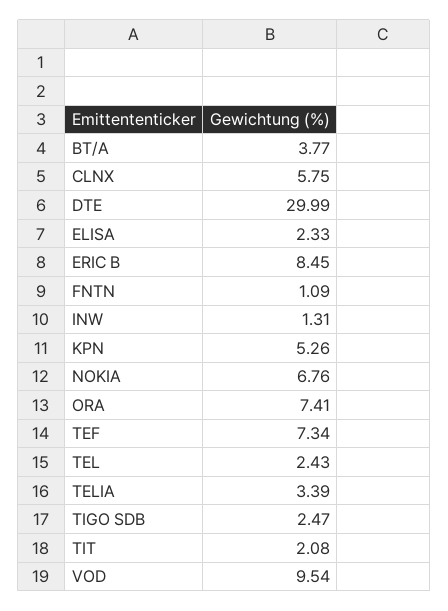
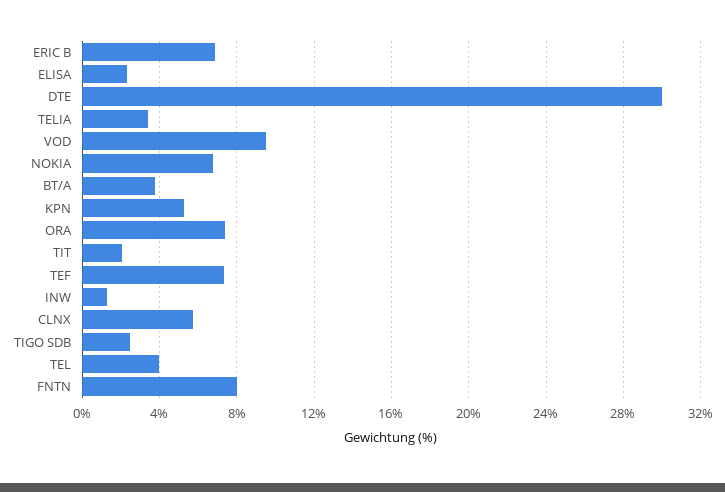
  {
    "BT/A": 3.77,
    "CLNX": 5.75,
    "DTE": 29.99,
    "ELISA": 2.33,
-   "ERIC B": 8.45,
+   "ERIC B": 7,
-   "FNTN": 1.09,
+   "FNTN": 8,
    "INW": 1.31,
    "KPN": 5.26,
    "NOKIA": 6.76,
    "ORA": 7.41,
    "TEF": 7.34,
-   "TEL": 2.43,
+   "TEL": 4,
    "TELIA": 3.39,
    "TIGO SDB": 2.47,
    "TIT": 2.08,
    "VOD": 9.54
  }

